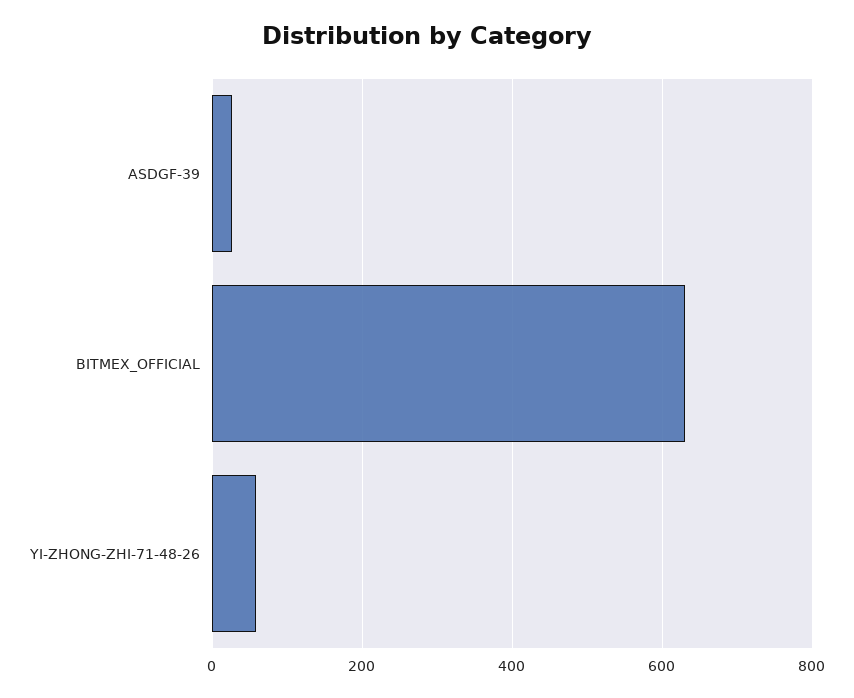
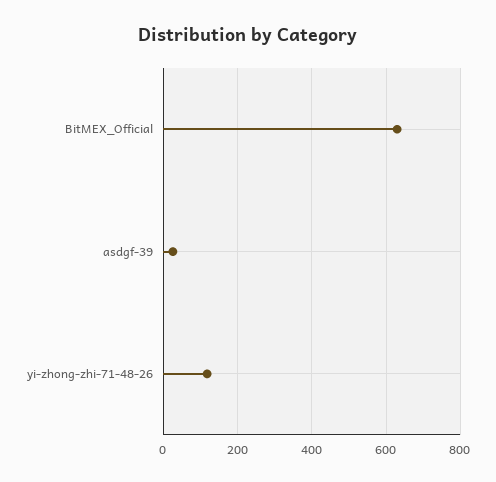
  {
    "ASDGF-39": 20,
    "BITMEX_OFFICIAL": 640,
-   "YI-ZHONG-ZHI-71-48-26": 60
+   "YI-ZHONG-ZHI-71-48-26": 120
  }

